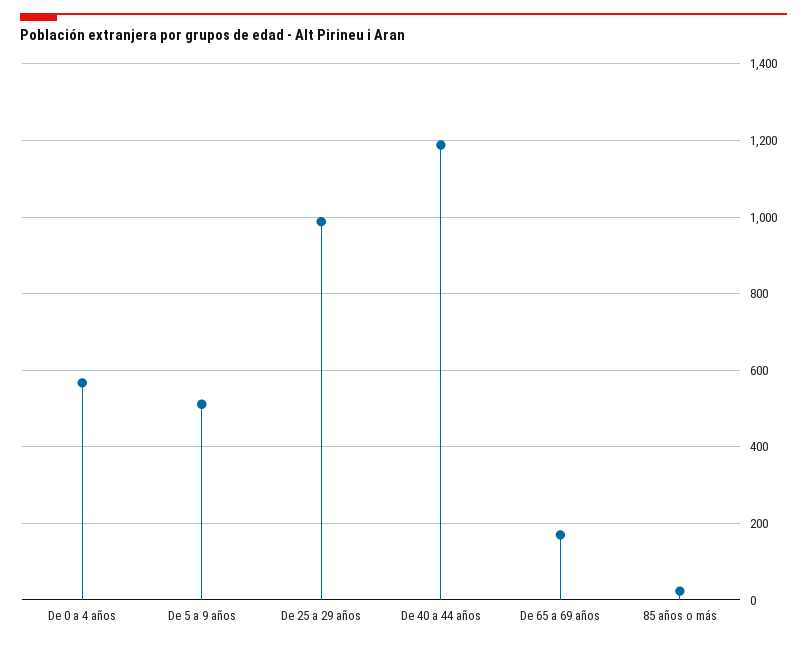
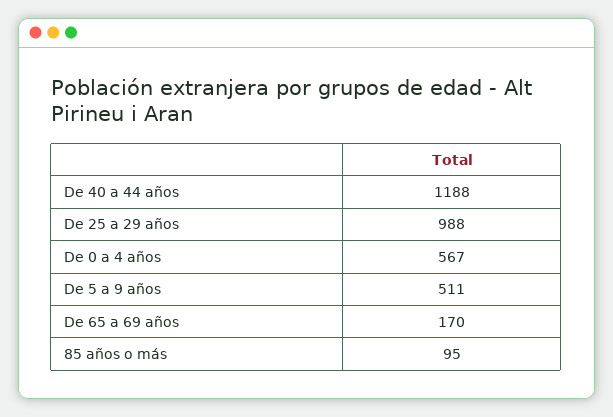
  {
    "De 0 a 4 años": 567,
    "De 5 a 9 años": 511,
    "De 25 a 29 años": 988,
    "De 40 a 44 años": 1188,
    "De 65 a 69 años": 170,
-   "85 años o más": 20
+   "85 años o más": 95
  }

